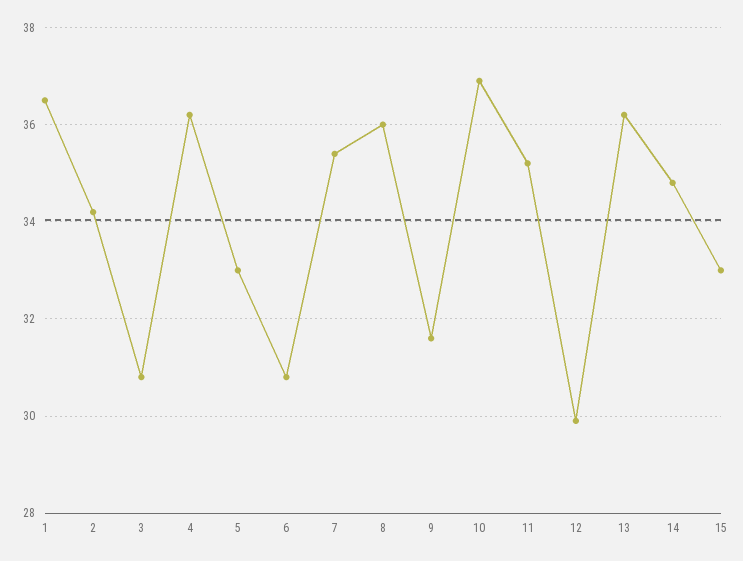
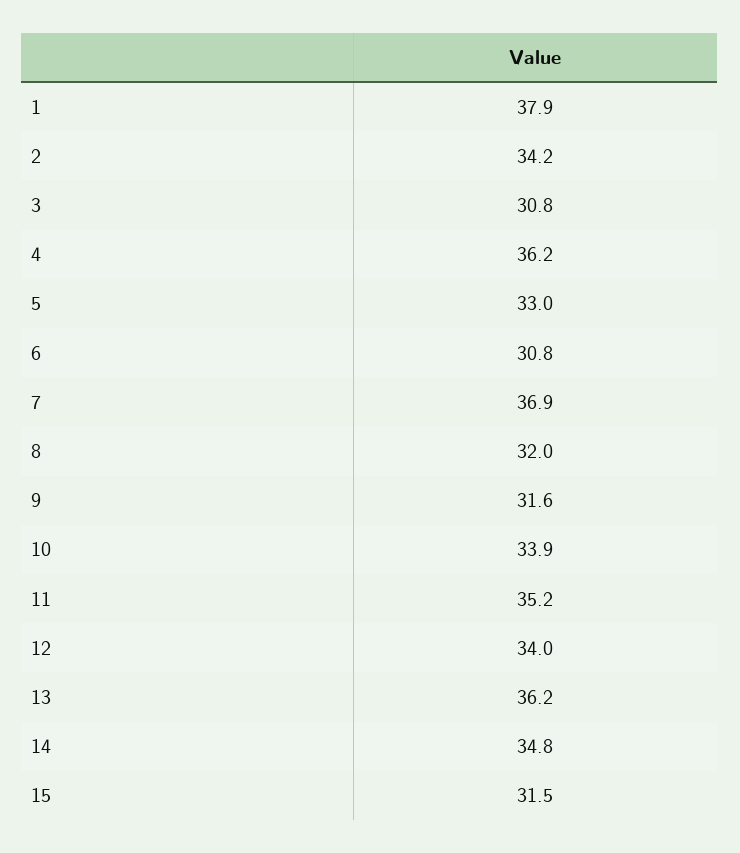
  {
-   "1": 36.5,
+   "1": 37.9,
    "2": 34.2,
    "3": 30.8,
    "4": 36.2,
    "5": 33,
    "6": 30.8,
-   "7": 35.5,
+   "7": 36.9,
-   "8": 36,
+   "8": 32,
    "9": 31.6,
-   "10": 37,
+   "10": 33.9,
    "11": 35.2,
-   "12": 30,
+   "12": 34,
    "13": 36.2,
    "14": 34.8,
-   "15": 33
+   "15": 31.5
  }

